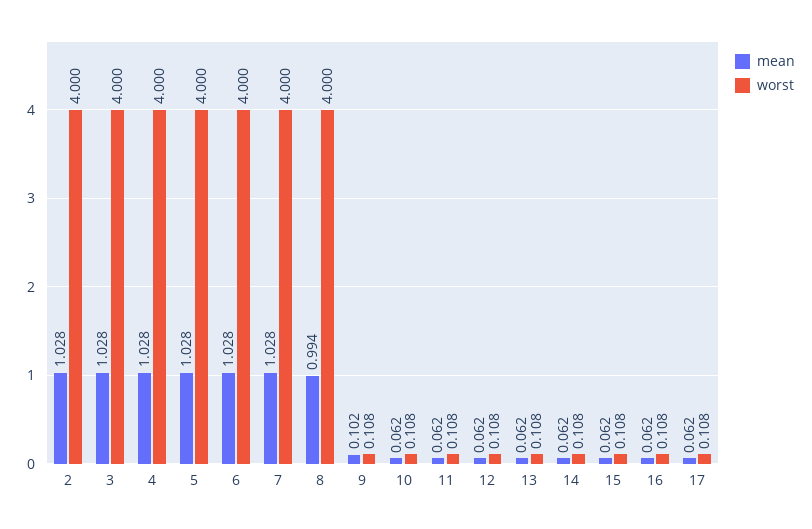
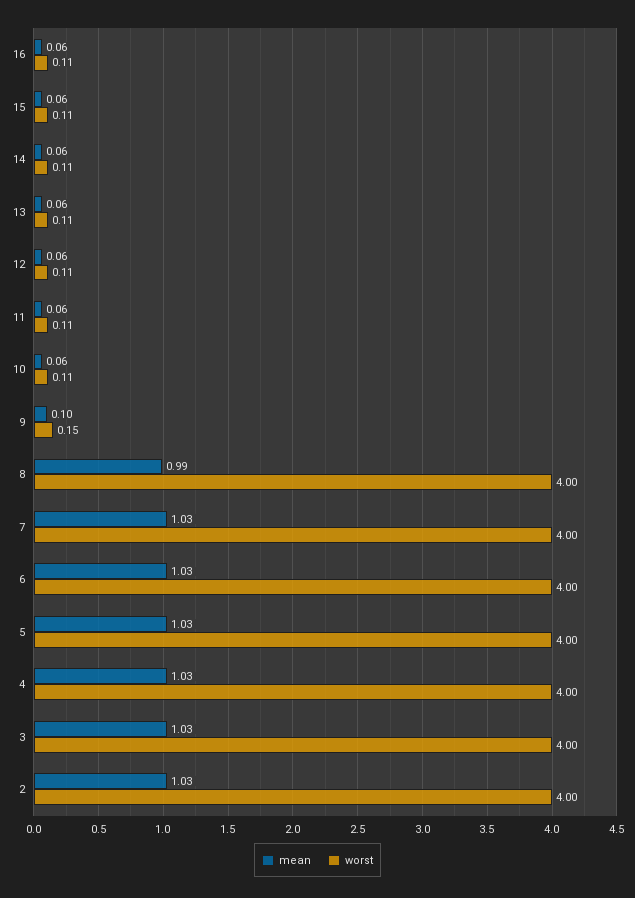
  {
    "mean": {
      "2": 1.028,
      "3": 1.028,
      "4": 1.028,
      "5": 1.028,
      "6": 1.028,
      "7": 1.028,
      "8": 0.994,
      "9": 0.102,
      "10": 0.062,
      "11": 0.062,
      "12": 0.062,
      "13": 0.062,
      "14": 0.062,
      "15": 0.062,
-     "16": 0.062,
+     "16": 0.062
-     "17": 0.062
    },
    "worst": {
      "2": 4,
      "3": 4,
      "4": 4,
      "5": 4,
      "6": 4,
      "7": 4,
      "8": 4,
-     "9": 0.108,
+     "9": 0.15,
      "10": 0.108,
      "11": 0.108,
      "12": 0.108,
      "13": 0.108,
      "14": 0.108,
      "15": 0.108,
-     "16": 0.108,
+     "16": 0.108
-     "17": 0.108
    }
  }

